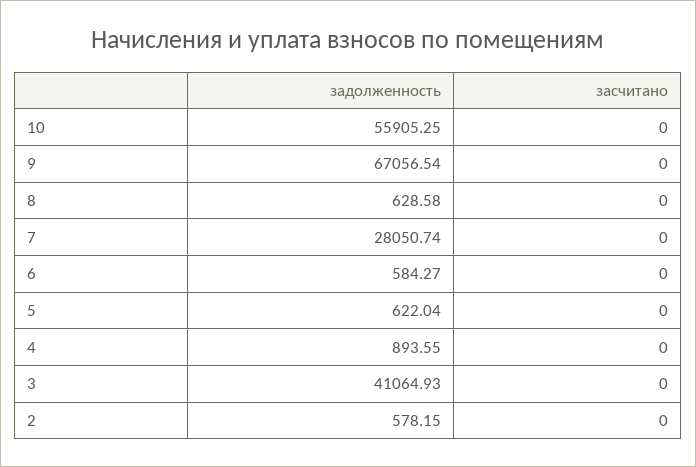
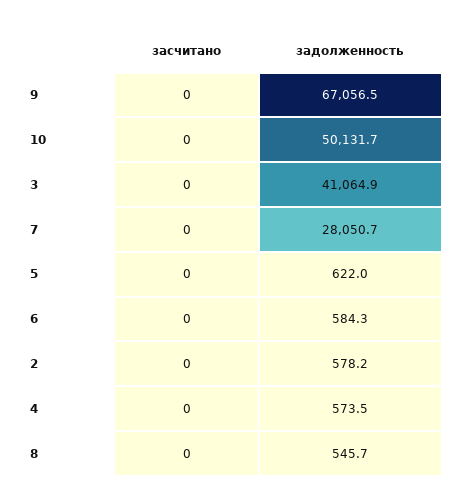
  {
    "задолженность": {
-     "10": 55905.25,
+     "10": 50131.7,
      "9": 67056.54,
-     "8": 628.58,
+     "8": 545.7,
      "7": 28050.74,
      "6": 584.27,
      "5": 622.04,
-     "4": 893.55,
+     "4": 573.5,
      "3": 41064.93,
      "2": 578.15
    },
    "засчитано": {
      "10": 0,
      "9": 0,
      "8": 0,
      "7": 0,
      "6": 0,
      "5": 0,
      "4": 0,
      "3": 0,
      "2": 0
    }
  }

